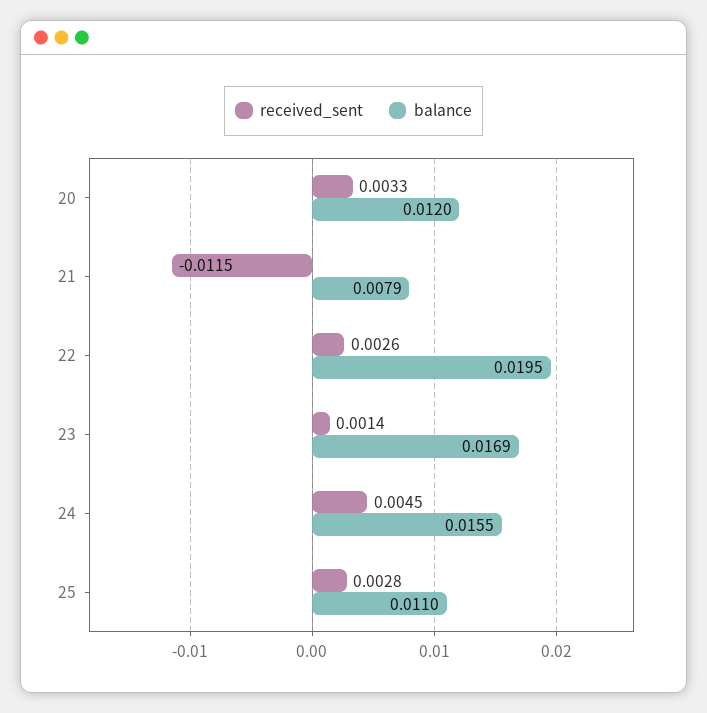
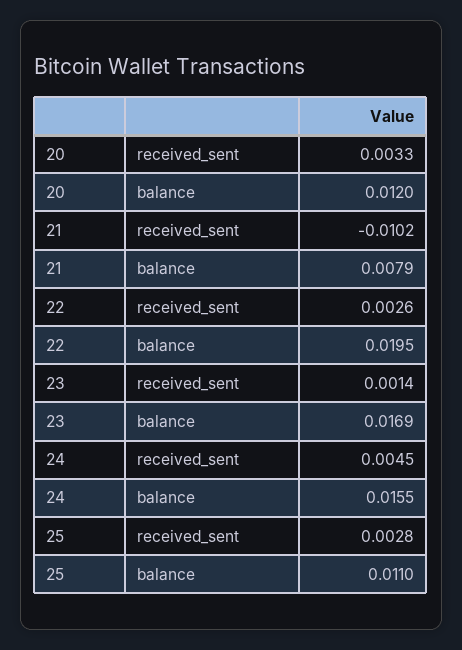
  {
    "received_sent": {
      "20": 0.0033,
-     "21": -0.0115,
+     "21": -0.0102,
      "22": 0.0026,
      "23": 0.0014,
      "24": 0.0045,
      "25": 0.0028
    },
    "balance": {
      "20": 0.012,
      "21": 0.0079,
      "22": 0.0195,
      "23": 0.0169,
      "24": 0.0155,
      "25": 0.011
    }
  }

